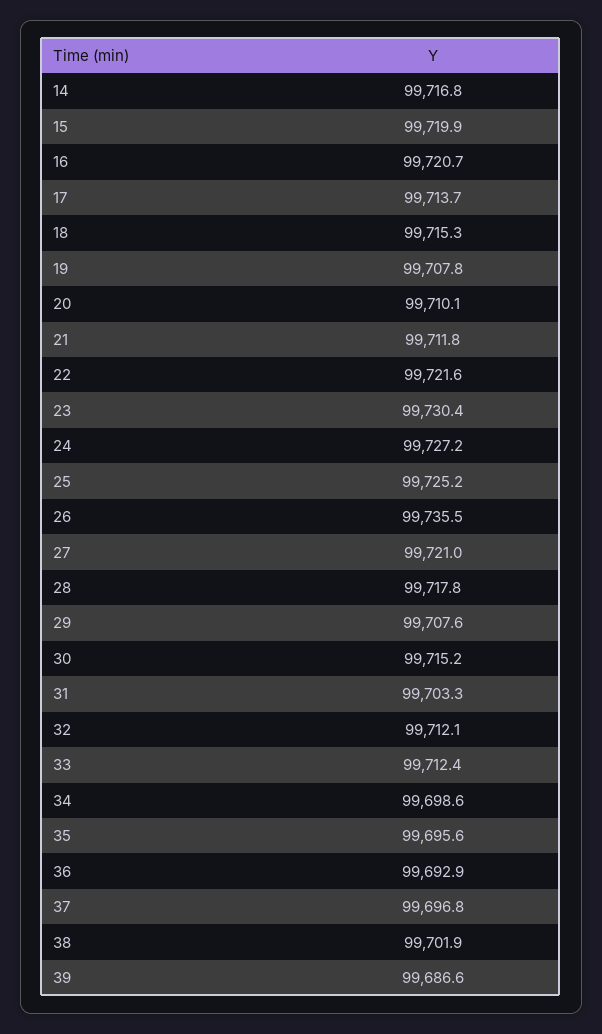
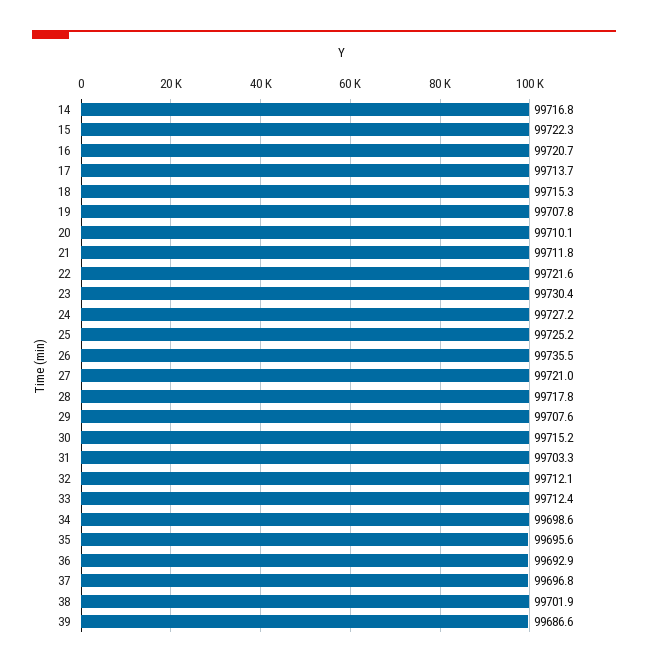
  {
    "14": 99716.8,
-   "15": 99719.9,
+   "15": 99722.3,
    "16": 99720.7,
    "17": 99713.7,
    "18": 99715.3,
    "19": 99707.8,
    "20": 99710.1,
    "21": 99711.8,
    "22": 99721.6,
    "23": 99730.4,
    "24": 99727.2,
    "25": 99725.2,
    "26": 99735.5,
    "27": 99721,
    "28": 99717.8,
    "29": 99707.6,
    "30": 99715.2,
    "31": 99703.3,
    "32": 99712.1,
    "33": 99712.4,
    "34": 99698.6,
    "35": 99695.6,
    "36": 99692.9,
    "37": 99696.8,
    "38": 99701.9,
    "39": 99686.6
  }

